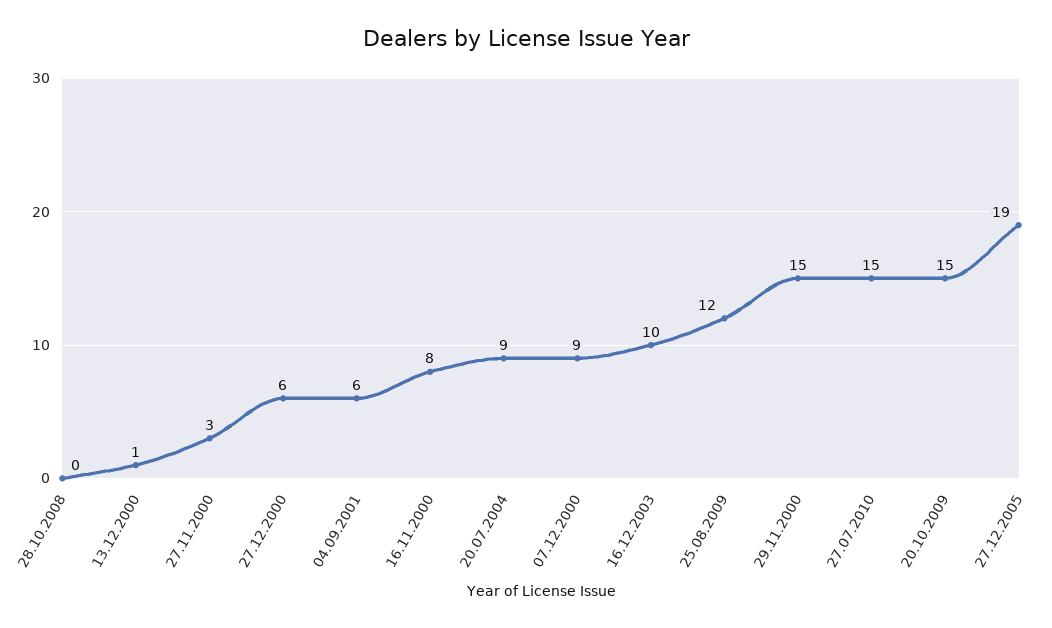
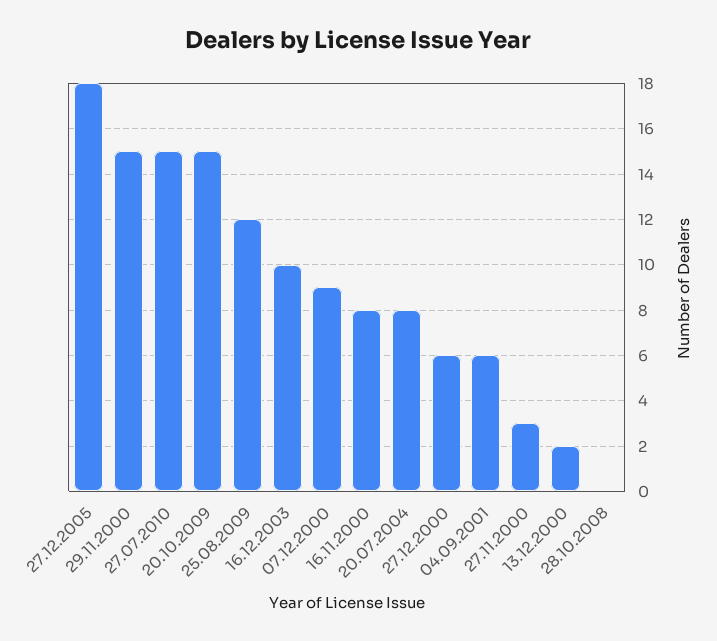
  {
    "28.10.2008": 0,
-   "13.12.2000": 1,
+   "13.12.2000": 2,
    "27.11.2000": 3,
    "27.12.2000": 6,
    "04.09.2001": 6,
    "16.11.2000": 8,
-   "20.07.2004": 9,
+   "20.07.2004": 8,
    "07.12.2000": 9,
    "16.12.2003": 10,
    "25.08.2009": 12,
    "29.11.2000": 15,
    "27.07.2010": 15,
    "20.10.2009": 15,
-   "27.12.2005": 19
+   "27.12.2005": 18
  }

